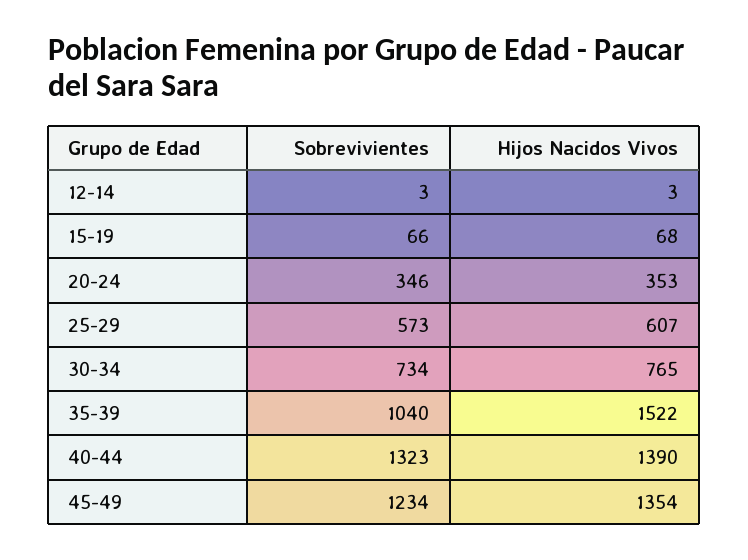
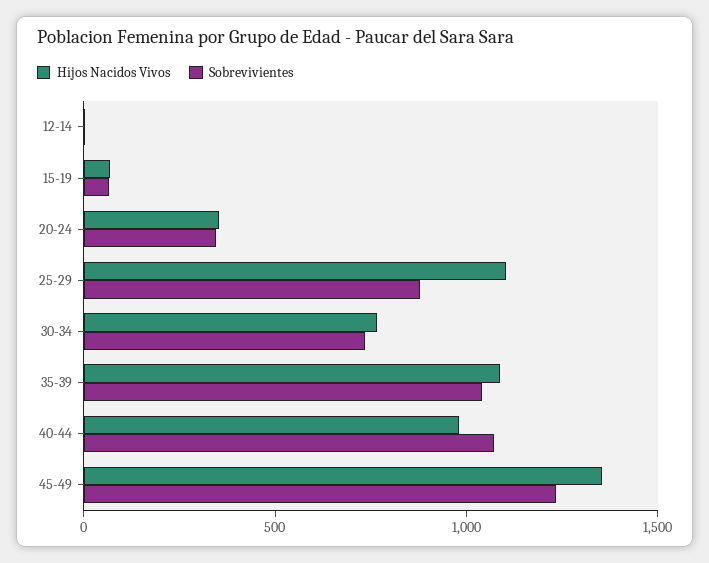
  {
    "Sobrevivientes": {
      "12-14": 3,
      "15-19": 66,
      "20-24": 346,
-     "25-29": 573,
+     "25-29": 900,
      "30-34": 734,
      "35-39": 1040,
-     "40-44": 1323,
+     "40-44": 1100,
      "45-49": 1234
    },
    "Hijos Nacidos Vivos": {
      "12-14": 3,
      "15-19": 68,
      "20-24": 353,
-     "25-29": 607,
+     "25-29": 1100,
      "30-34": 765,
-     "35-39": 1522,
+     "35-39": 1100,
-     "40-44": 1390,
+     "40-44": 1000,
      "45-49": 1354
    }
  }

